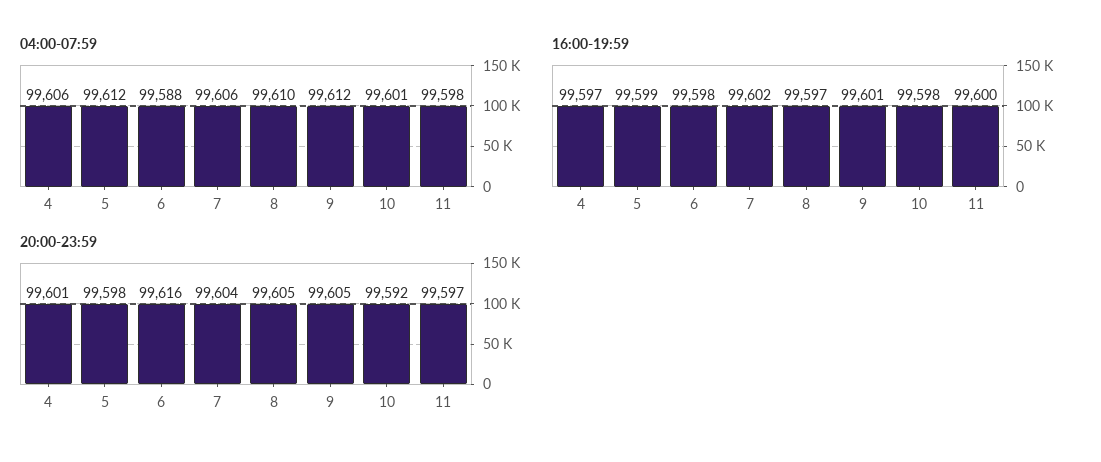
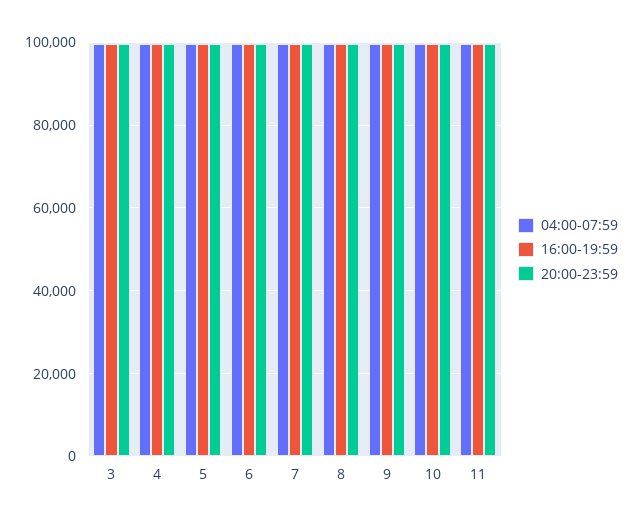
  {
    "04:00-07:59": {
      "4": 99606,
      "5": 99612,
      "6": 99588,
      "7": 99606,
      "8": 99610,
      "9": 99612,
      "10": 99601,
-     "11": 99598
+     "11": 99598,
+     "3": 100000
    },
    "16:00-19:59": {
      "4": 99597,
      "5": 99599,
      "6": 99598,
      "7": 99602,
      "8": 99597,
      "9": 99601,
      "10": 99598,
-     "11": 99600
+     "11": 99600,
+     "3": 100000
    },
    "20:00-23:59": {
      "4": 99601,
      "5": 99598,
      "6": 99616,
      "7": 99604,
      "8": 99605,
      "9": 99605,
      "10": 99592,
-     "11": 99597
+     "11": 99597,
+     "3": 100000
    }
  }

